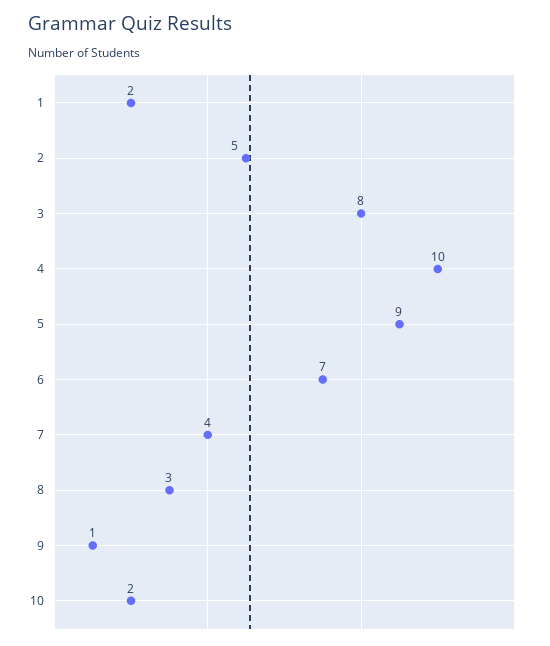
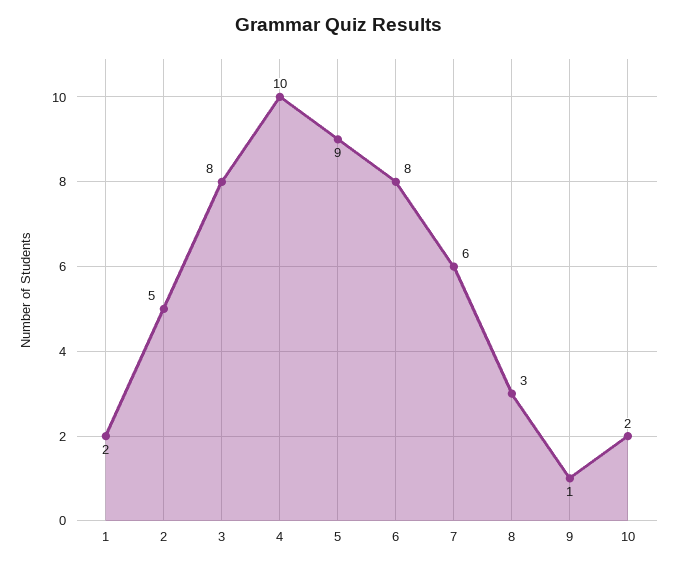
  {
    "1": 2,
    "2": 5,
    "3": 8,
    "4": 10,
    "5": 9,
-   "6": 7,
+   "6": 8,
-   "7": 4,
+   "7": 6,
    "8": 3,
    "9": 1,
    "10": 2
  }

